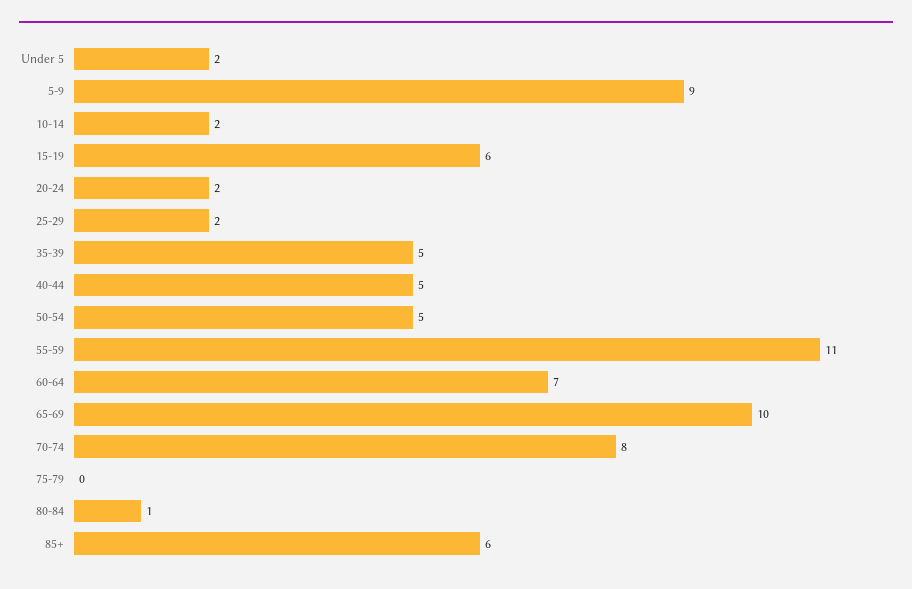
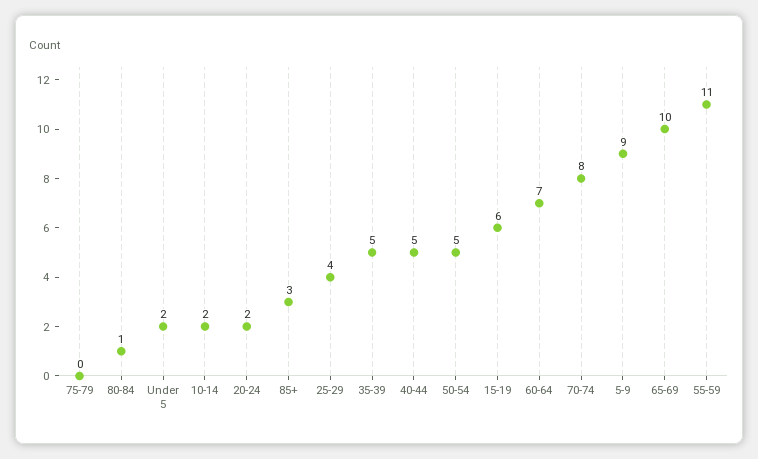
  {
    "Under 5": 2,
    "5-9": 9,
    "10-14": 2,
    "15-19": 6,
    "20-24": 2,
-   "25-29": 2,
+   "25-29": 4,
    "35-39": 5,
    "40-44": 5,
    "50-54": 5,
    "55-59": 11,
    "60-64": 7,
    "65-69": 10,
    "70-74": 8,
    "75-79": 0,
    "80-84": 1,
-   "85+": 6
+   "85+": 3
  }

